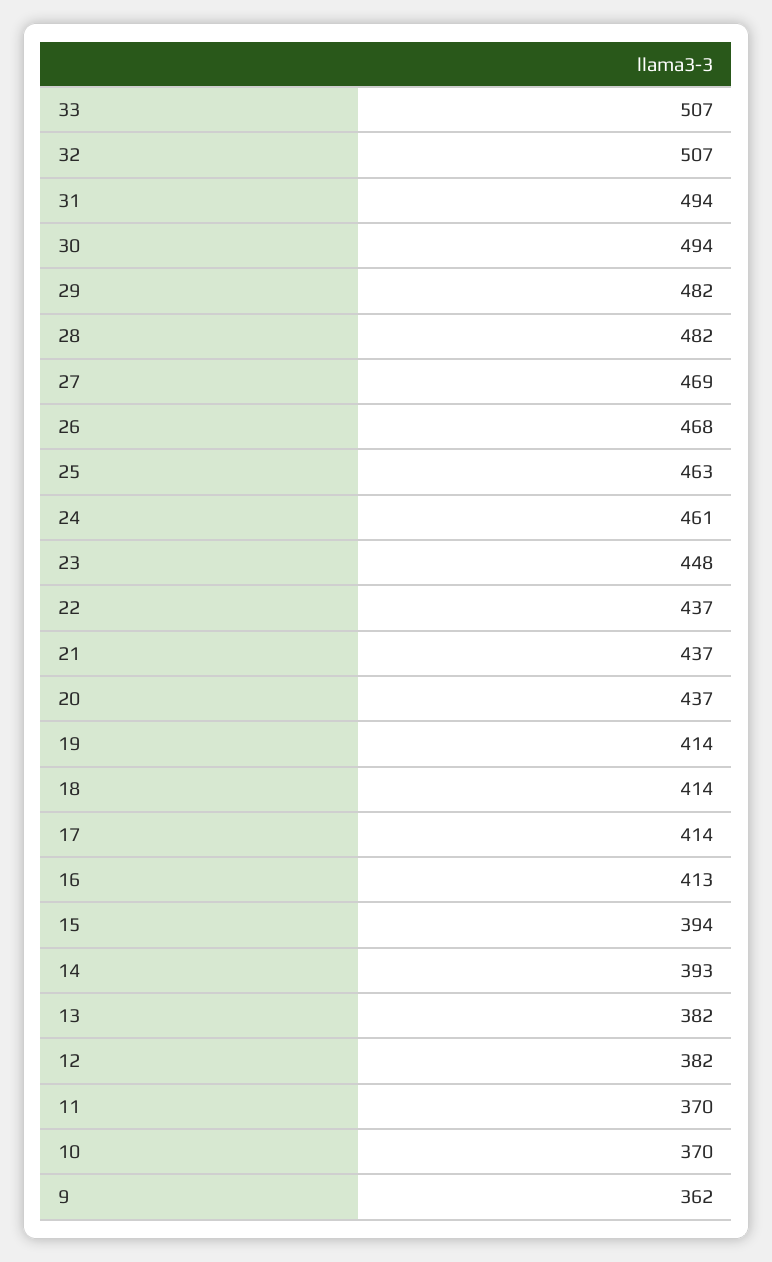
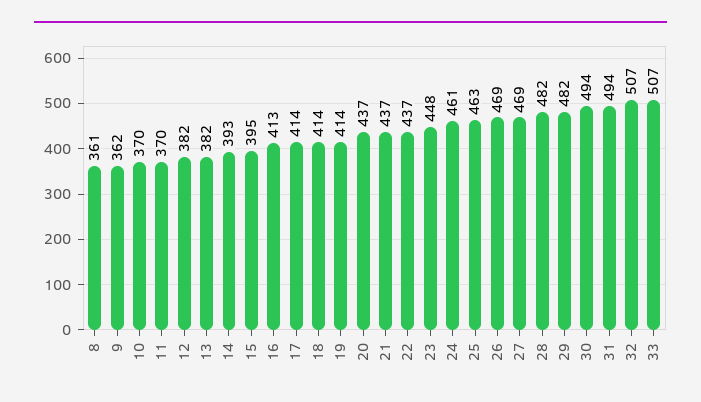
  {
    "33": 507,
    "32": 507,
    "31": 494,
    "30": 494,
    "29": 482,
    "28": 482,
    "27": 469,
-   "26": 468,
+   "26": 469,
    "25": 463,
    "24": 461,
    "23": 448,
    "22": 437,
    "21": 437,
    "20": 437,
    "19": 414,
    "18": 414,
    "17": 414,
    "16": 413,
-   "15": 394,
+   "15": 395,
    "14": 393,
    "13": 382,
    "12": 382,
    "11": 370,
    "10": 370,
-   "9": 362
+   "9": 362,
+   "8": 361
  }

